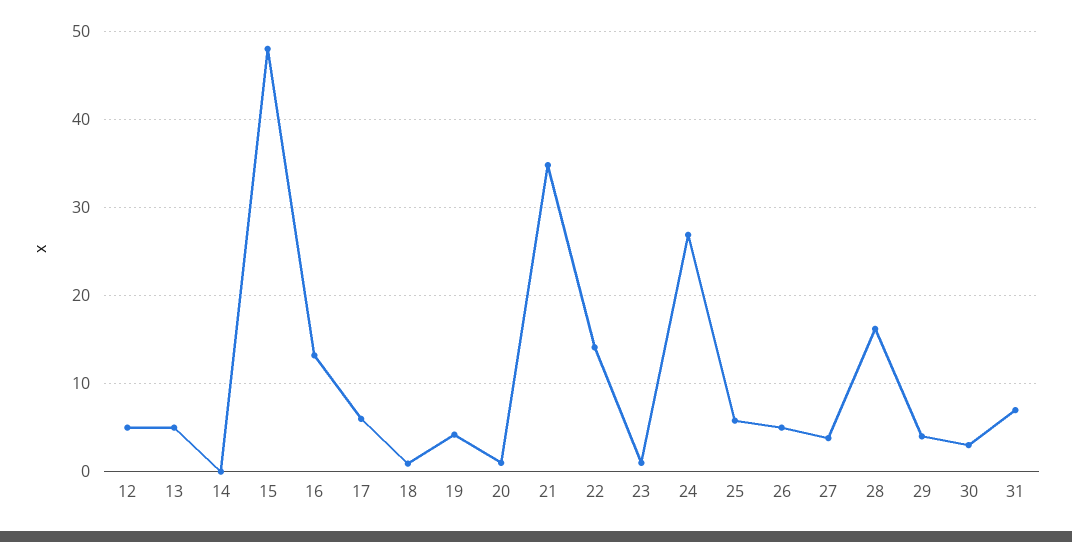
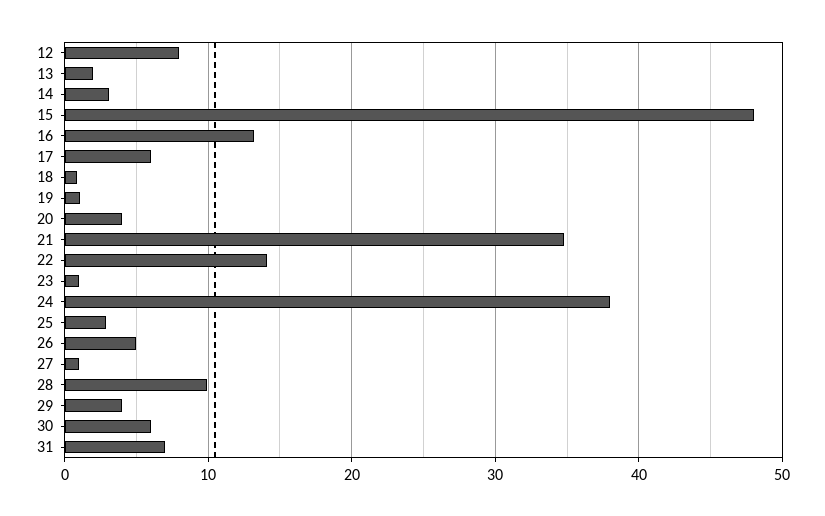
  {
-   "12": 5,
+   "12": 8,
-   "13": 5,
+   "13": 2,
-   "14": 0,
+   "14": 3,
    "15": 48,
    "16": 13,
    "17": 6,
    "18": 1,
-   "19": 4,
+   "19": 1,
-   "20": 1,
+   "20": 4,
    "21": 35,
    "22": 14,
    "23": 1,
-   "24": 27,
+   "24": 38,
-   "25": 6,
+   "25": 3,
    "26": 5,
-   "27": 4,
+   "27": 1,
-   "28": 16,
+   "28": 10,
    "29": 4,
-   "30": 3,
+   "30": 6,
    "31": 7
  }

